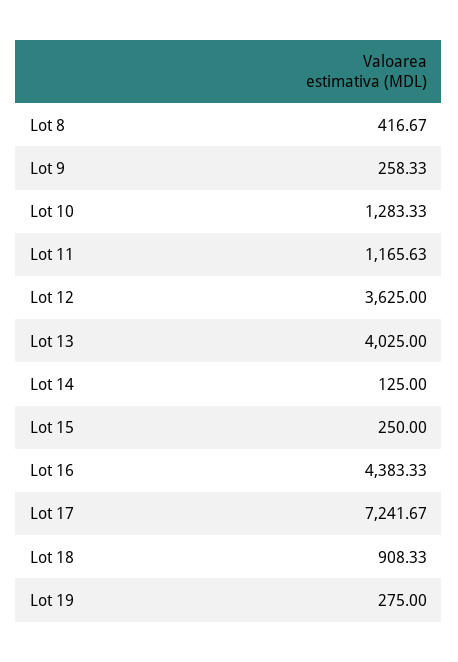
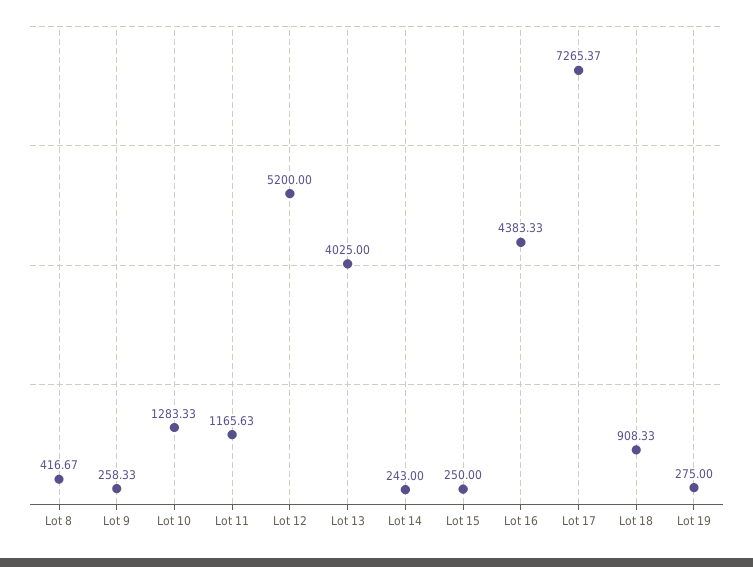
  {
    "Lot 8": 416.67,
    "Lot 9": 258.33,
    "Lot 10": 1283.33,
    "Lot 11": 1165.63,
-   "Lot 12": 3625,
+   "Lot 12": 5200,
    "Lot 13": 4025,
-   "Lot 14": 125,
+   "Lot 14": 243,
    "Lot 15": 250,
    "Lot 16": 4383.33,
-   "Lot 17": 7241.67,
+   "Lot 17": 7265.37,
    "Lot 18": 908.33,
    "Lot 19": 275
  }

